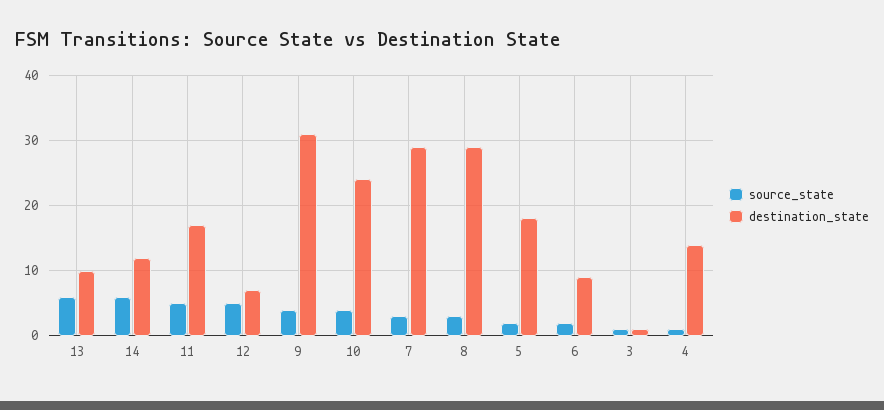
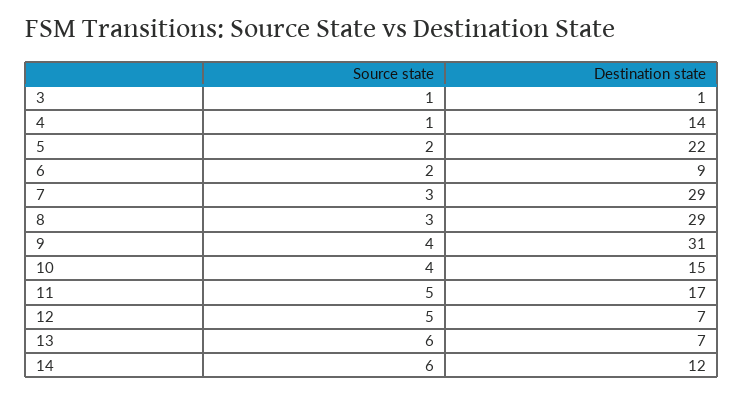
  {
    "source_state": {
      "13": 6,
      "14": 6,
      "11": 5,
      "12": 5,
      "9": 4,
      "10": 4,
      "7": 3,
      "8": 3,
      "5": 2,
      "6": 2,
      "3": 1,
      "4": 1
    },
    "destination_state": {
-     "13": 10,
+     "13": 7,
      "14": 12,
      "11": 17,
      "12": 7,
      "9": 31,
-     "10": 24,
+     "10": 15,
      "7": 29,
      "8": 29,
-     "5": 18,
+     "5": 22,
      "6": 9,
      "3": 1,
      "4": 14
    }
  }

